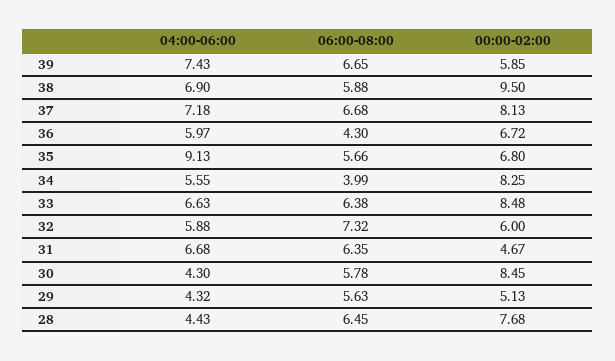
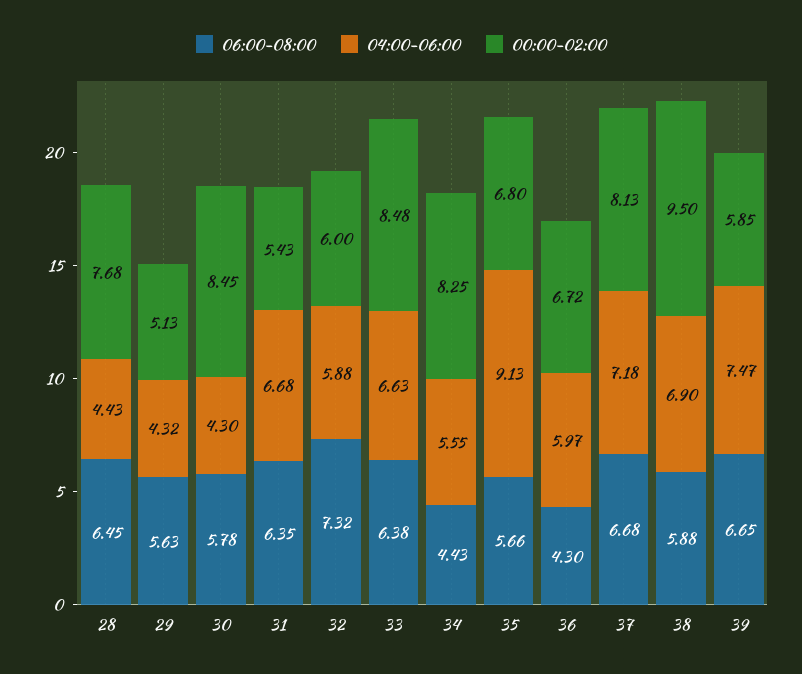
  {
    "04:00-06:00": {
-     "39": 7.43,
+     "39": 7.47,
      "38": 6.9,
      "37": 7.18,
      "36": 5.97,
      "35": 9.13,
      "34": 5.55,
      "33": 6.63,
      "32": 5.88,
      "31": 6.68,
      "30": 4.3,
      "29": 4.32,
      "28": 4.43
    },
    "06:00-08:00": {
      "39": 6.65,
      "38": 5.88,
      "37": 6.68,
      "36": 4.3,
      "35": 5.66,
-     "34": 3.99,
+     "34": 4.43,
      "33": 6.38,
      "32": 7.32,
      "31": 6.35,
      "30": 5.78,
      "29": 5.63,
      "28": 6.45
    },
    "00:00-02:00": {
      "39": 5.85,
      "38": 9.5,
      "37": 8.13,
      "36": 6.72,
      "35": 6.8,
      "34": 8.25,
      "33": 8.48,
      "32": 6,
-     "31": 4.67,
+     "31": 5.43,
      "30": 8.45,
      "29": 5.13,
      "28": 7.68
    }
  }

